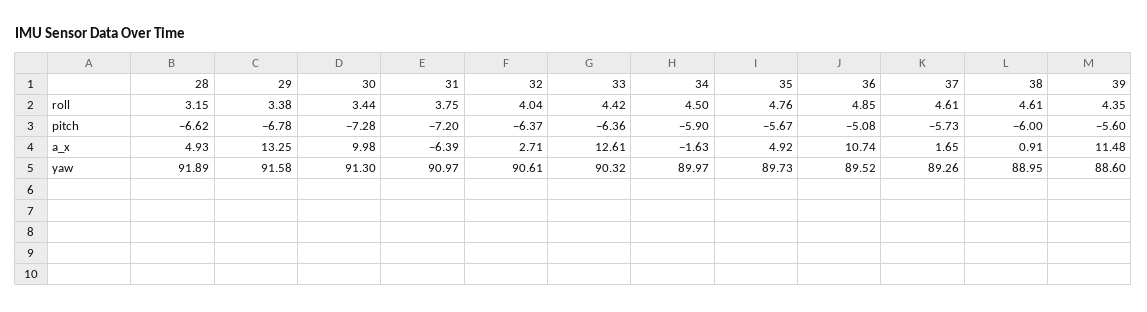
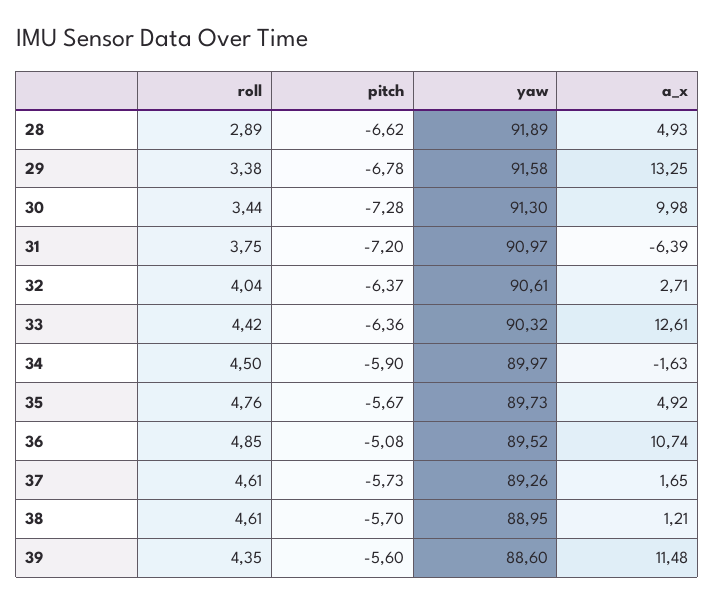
  {
    "28": {
-     "roll": 3.15,
+     "roll": 2.89,
      "pitch": -6.62,
      "a_x": 4.93,
      "yaw": 91.89
    },
    "29": {
      "roll": 3.38,
      "pitch": -6.78,
      "a_x": 13.25,
      "yaw": 91.58
    },
    "30": {
      "roll": 3.44,
      "pitch": -7.28,
      "a_x": 9.98,
      "yaw": 91.3
    },
    "31": {
      "roll": 3.75,
      "pitch": -7.2,
      "a_x": -6.39,
      "yaw": 90.97
    },
    "32": {
      "roll": 4.04,
      "pitch": -6.37,
      "a_x": 2.71,
      "yaw": 90.61
    },
    "33": {
      "roll": 4.42,
      "pitch": -6.36,
      "a_x": 12.61,
      "yaw": 90.32
    },
    "34": {
      "roll": 4.5,
      "pitch": -5.9,
      "a_x": -1.63,
      "yaw": 89.97
    },
    "35": {
      "roll": 4.76,
      "pitch": -5.67,
      "a_x": 4.92,
      "yaw": 89.73
    },
    "36": {
      "roll": 4.85,
      "pitch": -5.08,
      "a_x": 10.74,
      "yaw": 89.52
    },
    "37": {
      "roll": 4.61,
      "pitch": -5.73,
      "a_x": 1.65,
      "yaw": 89.26
    },
    "38": {
      "roll": 4.61,
-     "pitch": -6,
+     "pitch": -5.7,
-     "a_x": 0.91,
+     "a_x": 1.21,
      "yaw": 88.95
    },
    "39": {
      "roll": 4.35,
      "pitch": -5.6,
      "a_x": 11.48,
      "yaw": 88.6
    }
  }

